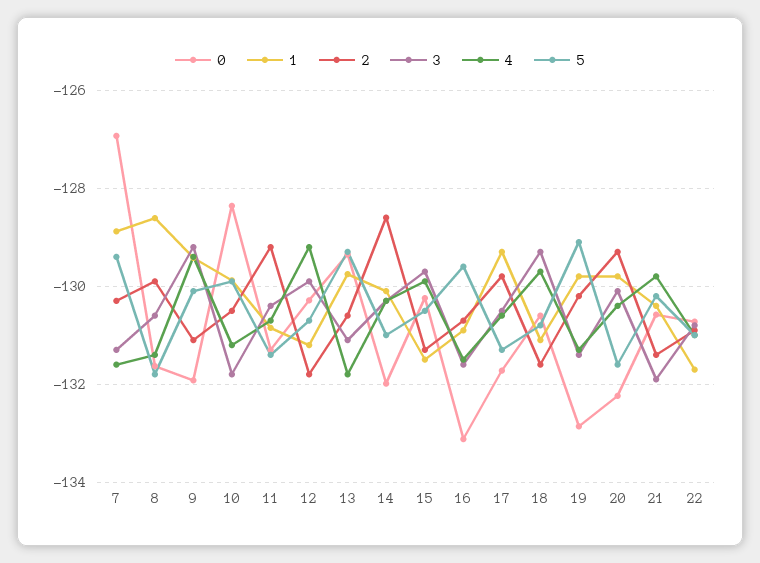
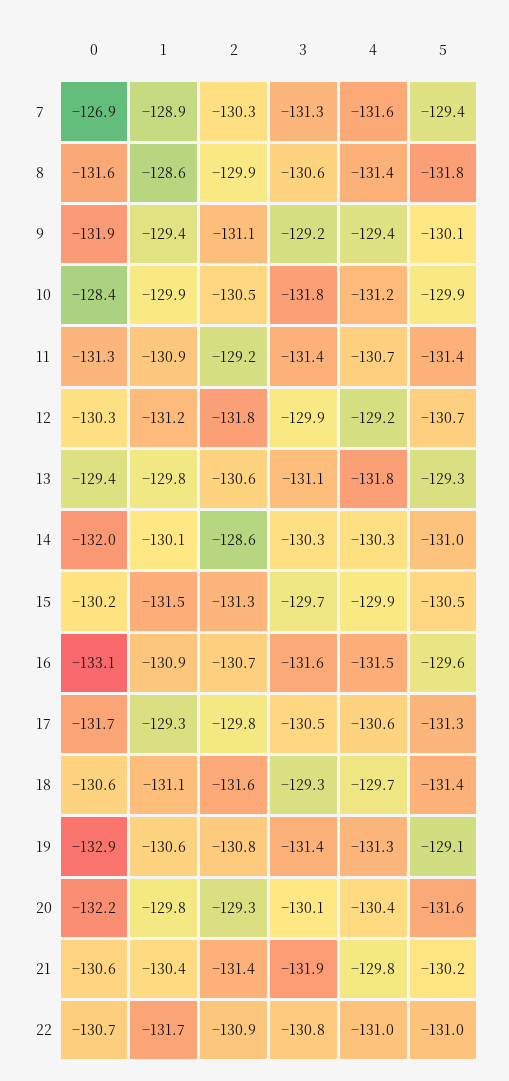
  {
    "0": {
      "7": -126.9,
      "8": -131.6,
      "9": -131.9,
      "10": -128.4,
      "11": -131.3,
      "12": -130.3,
      "13": -129.4,
      "14": -132,
      "15": -130.2,
      "16": -133.1,
      "17": -131.7,
      "18": -130.6,
      "19": -132.9,
      "20": -132.2,
      "21": -130.6,
      "22": -130.7
    },
    "1": {
      "7": -128.9,
      "8": -128.6,
      "9": -129.4,
      "10": -129.9,
      "11": -130.9,
      "12": -131.2,
      "13": -129.8,
      "14": -130.1,
      "15": -131.5,
      "16": -130.9,
      "17": -129.3,
      "18": -131.1,
-     "19": -129.8,
+     "19": -130.6,
      "20": -129.8,
      "21": -130.4,
      "22": -131.7
    },
    "2": {
      "7": -130.3,
      "8": -129.9,
      "9": -131.1,
      "10": -130.5,
      "11": -129.2,
      "12": -131.8,
      "13": -130.6,
      "14": -128.6,
      "15": -131.3,
      "16": -130.7,
      "17": -129.8,
      "18": -131.6,
-     "19": -130.2,
+     "19": -130.8,
      "20": -129.3,
      "21": -131.4,
      "22": -130.9
    },
    "3": {
      "7": -131.3,
      "8": -130.6,
      "9": -129.2,
      "10": -131.8,
-     "11": -130.4,
+     "11": -131.4,
      "12": -129.9,
      "13": -131.1,
      "14": -130.3,
      "15": -129.7,
      "16": -131.6,
      "17": -130.5,
      "18": -129.3,
      "19": -131.4,
      "20": -130.1,
      "21": -131.9,
      "22": -130.8
    },
    "4": {
      "7": -131.6,
      "8": -131.4,
      "9": -129.4,
      "10": -131.2,
      "11": -130.7,
      "12": -129.2,
      "13": -131.8,
      "14": -130.3,
      "15": -129.9,
      "16": -131.5,
      "17": -130.6,
      "18": -129.7,
      "19": -131.3,
      "20": -130.4,
      "21": -129.8,
      "22": -131
    },
    "5": {
      "7": -129.4,
      "8": -131.8,
      "9": -130.1,
      "10": -129.9,
      "11": -131.4,
      "12": -130.7,
      "13": -129.3,
      "14": -131,
      "15": -130.5,
      "16": -129.6,
      "17": -131.3,
-     "18": -130.8,
+     "18": -131.4,
      "19": -129.1,
      "20": -131.6,
      "21": -130.2,
      "22": -131
    }
  }

